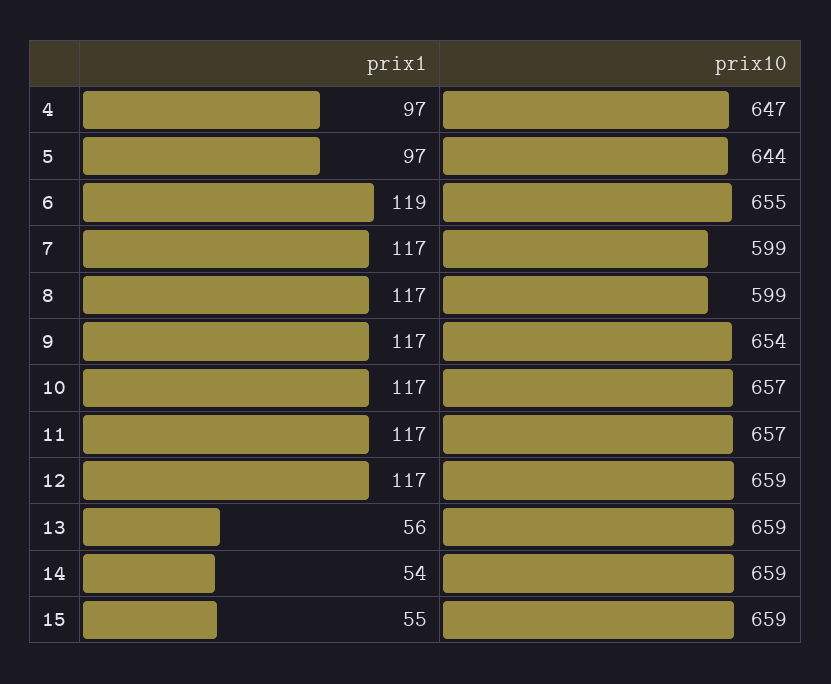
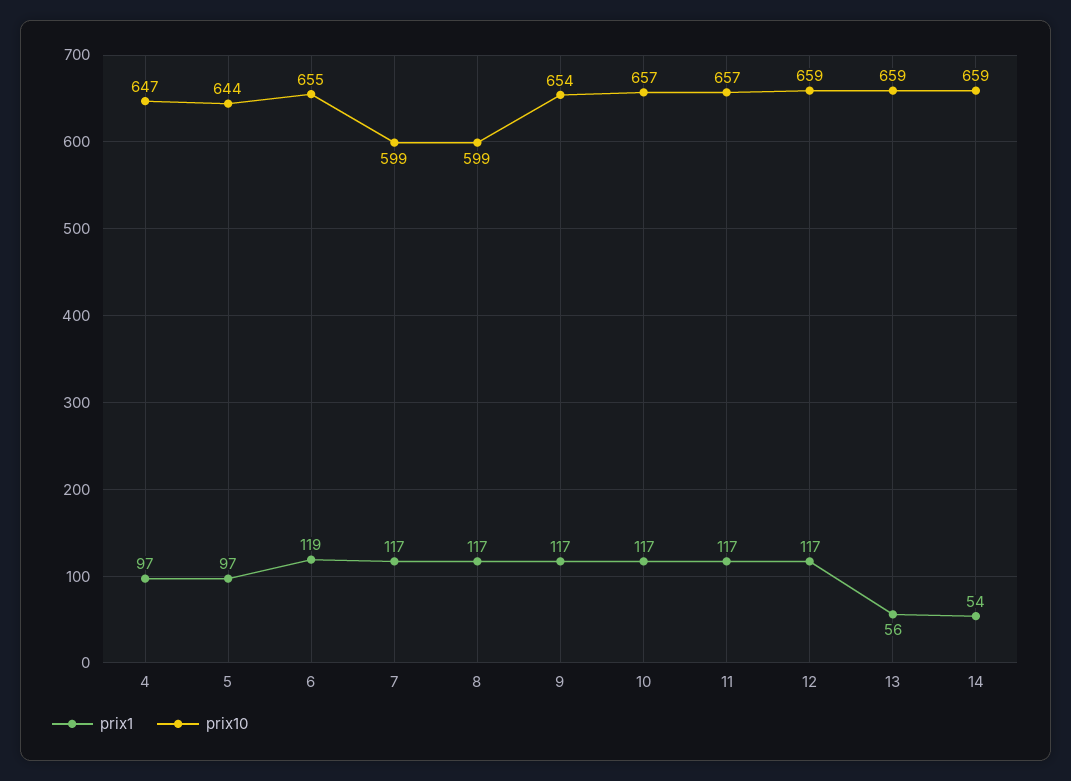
  {
    "prix1": {
      "4": 97,
      "5": 97,
      "6": 119,
      "7": 117,
      "8": 117,
      "9": 117,
      "10": 117,
      "11": 117,
      "12": 117,
      "13": 56,
-     "14": 54,
+     "14": 54
-     "15": 55
    },
    "prix10": {
      "4": 647,
      "5": 644,
      "6": 655,
      "7": 599,
      "8": 599,
      "9": 654,
      "10": 657,
      "11": 657,
      "12": 659,
      "13": 659,
-     "14": 659,
+     "14": 659
-     "15": 659
    }
  }

